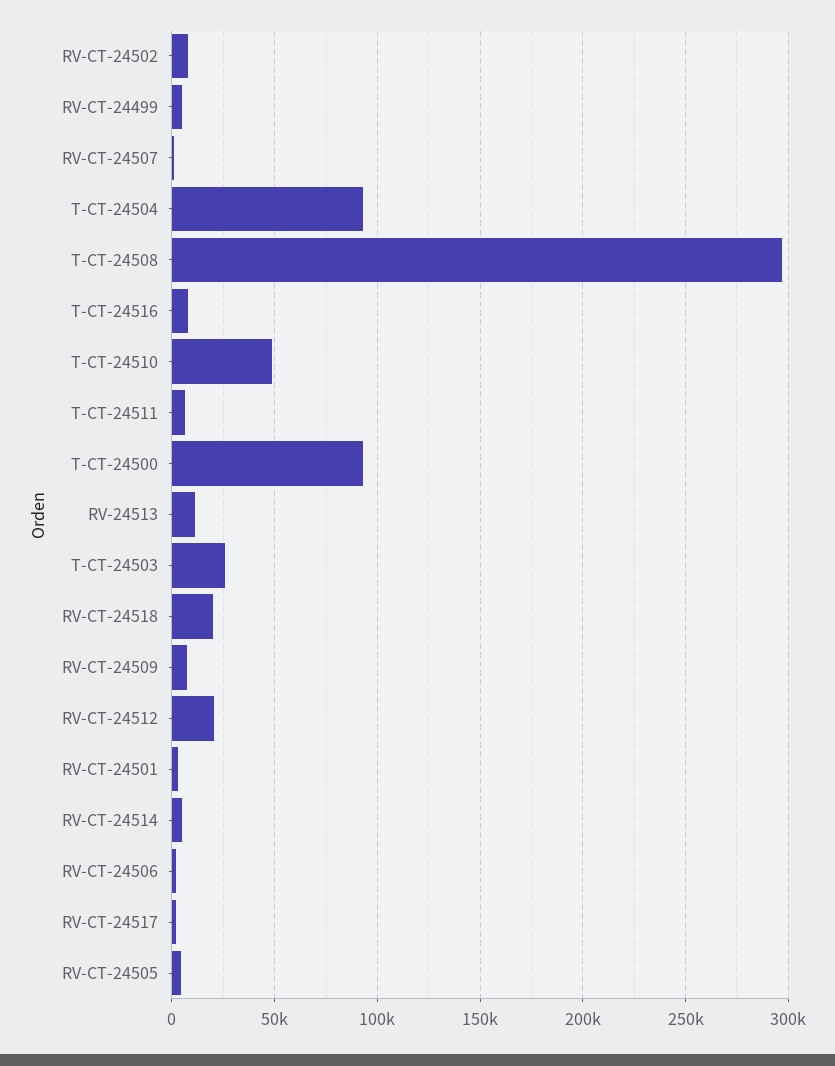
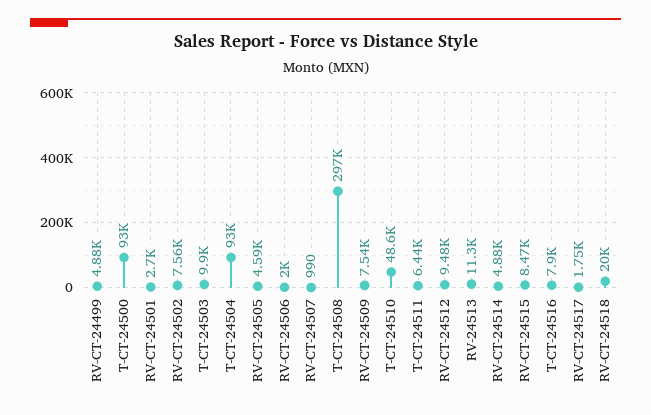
  {
    "RV-CT-24502": 7560,
    "RV-CT-24499": 4880,
    "RV-CT-24507": 990,
    "T-CT-24504": 93000,
    "T-CT-24508": 297000,
    "T-CT-24516": 7900,
    "T-CT-24510": 48600,
    "T-CT-24511": 6440,
    "T-CT-24500": 93000,
    "RV-24513": 11300,
-   "T-CT-24503": 25000,
+   "T-CT-24503": 9900,
    "RV-CT-24518": 20000,
    "RV-CT-24509": 7540,
-   "RV-CT-24512": 20000,
+   "RV-CT-24512": 9480,
    "RV-CT-24501": 2700,
    "RV-CT-24514": 4880,
    "RV-CT-24506": 2000,
    "RV-CT-24517": 1750,
-   "RV-CT-24505": 4590
+   "RV-CT-24505": 4590,
+   "RV-CT-24515": 8470
  }

